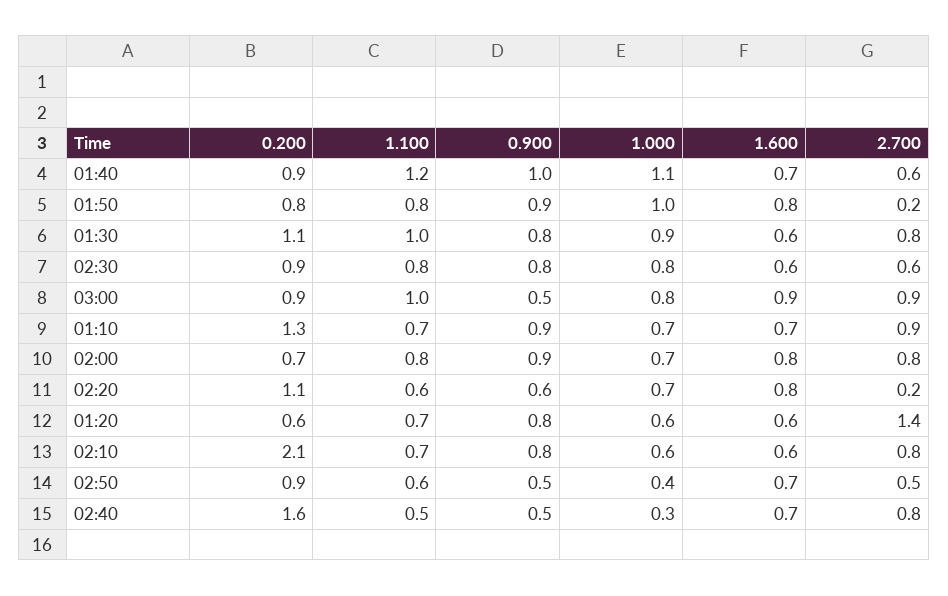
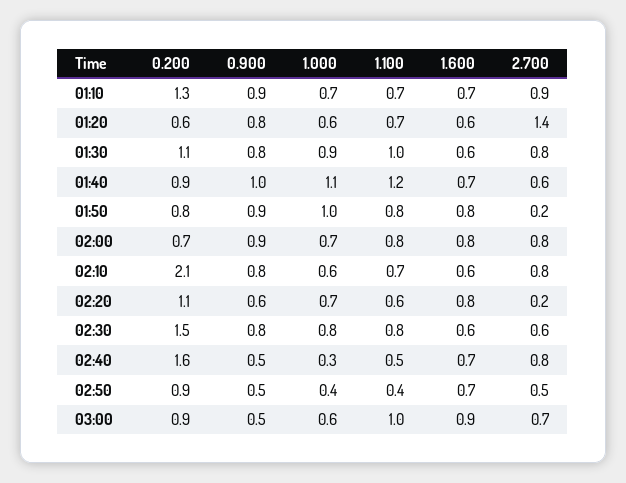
  {
    "0.200": {
      "01:40": 0.9,
      "01:50": 0.8,
      "01:30": 1.1,
-     "02:30": 0.9,
+     "02:30": 1.5,
      "03:00": 0.9,
      "01:10": 1.3,
      "02:00": 0.7,
      "02:20": 1.1,
      "01:20": 0.6,
      "02:10": 2.1,
      "02:50": 0.9,
      "02:40": 1.6
    },
    "1.100": {
      "01:40": 1.2,
      "01:50": 0.8,
      "01:30": 1,
      "02:30": 0.8,
      "03:00": 1,
      "01:10": 0.7,
      "02:00": 0.8,
      "02:20": 0.6,
      "01:20": 0.7,
      "02:10": 0.7,
-     "02:50": 0.6,
+     "02:50": 0.4,
      "02:40": 0.5
    },
    "0.900": {
      "01:40": 1,
      "01:50": 0.9,
      "01:30": 0.8,
      "02:30": 0.8,
      "03:00": 0.5,
      "01:10": 0.9,
      "02:00": 0.9,
      "02:20": 0.6,
      "01:20": 0.8,
      "02:10": 0.8,
      "02:50": 0.5,
      "02:40": 0.5
    },
    "1.000": {
      "01:40": 1.1,
      "01:50": 1,
      "01:30": 0.9,
      "02:30": 0.8,
-     "03:00": 0.8,
+     "03:00": 0.6,
      "01:10": 0.7,
      "02:00": 0.7,
      "02:20": 0.7,
      "01:20": 0.6,
      "02:10": 0.6,
      "02:50": 0.4,
      "02:40": 0.3
    },
    "1.600": {
      "01:40": 0.7,
      "01:50": 0.8,
      "01:30": 0.6,
      "02:30": 0.6,
      "03:00": 0.9,
      "01:10": 0.7,
      "02:00": 0.8,
      "02:20": 0.8,
      "01:20": 0.6,
      "02:10": 0.6,
      "02:50": 0.7,
      "02:40": 0.7
    },
    "2.700": {
      "01:40": 0.6,
      "01:50": 0.2,
      "01:30": 0.8,
      "02:30": 0.6,
-     "03:00": 0.9,
+     "03:00": 0.7,
      "01:10": 0.9,
      "02:00": 0.8,
      "02:20": 0.2,
      "01:20": 1.4,
      "02:10": 0.8,
      "02:50": 0.5,
      "02:40": 0.8
    }
  }

